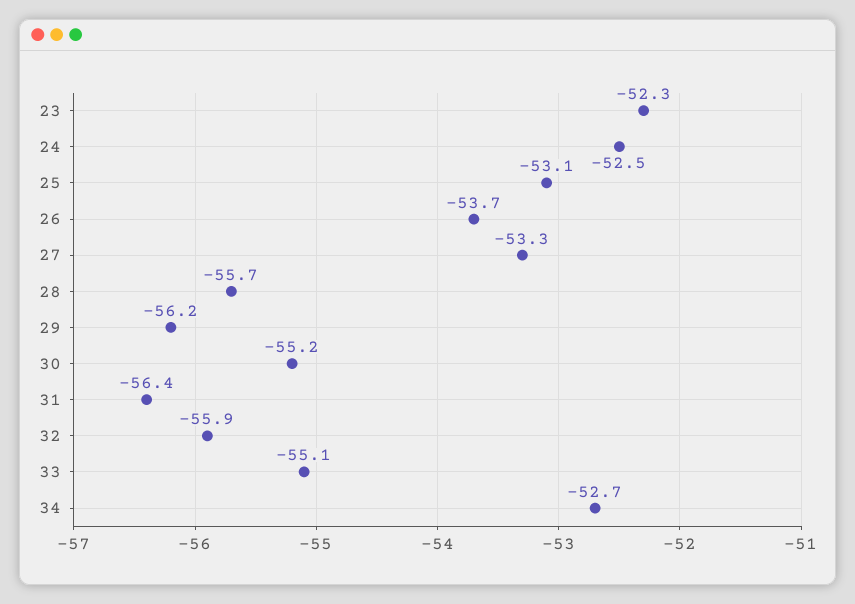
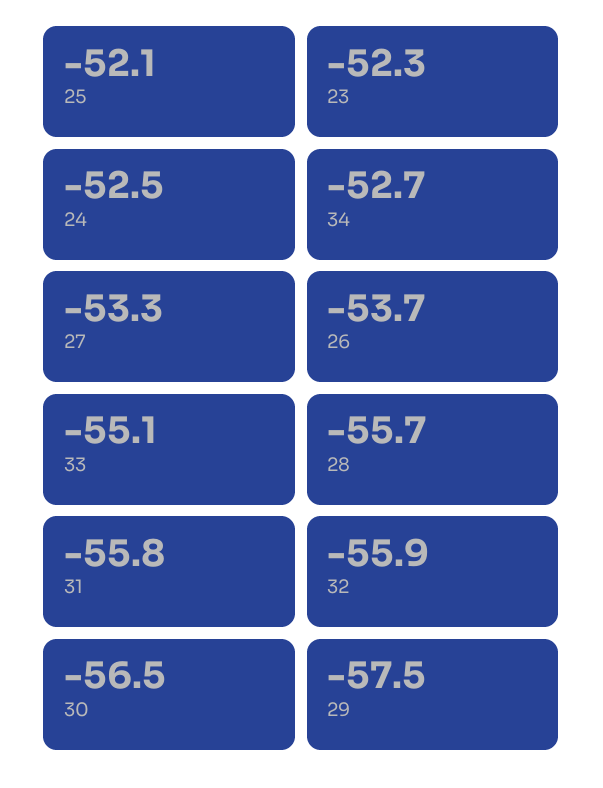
  {
    "23": -52.3,
    "24": -52.5,
-   "25": -53.1,
+   "25": -52.1,
    "26": -53.7,
    "27": -53.3,
    "28": -55.7,
-   "29": -56.2,
+   "29": -57.5,
-   "30": -55.2,
+   "30": -56.5,
-   "31": -56.4,
+   "31": -55.8,
    "32": -55.9,
    "33": -55.1,
    "34": -52.7
  }

